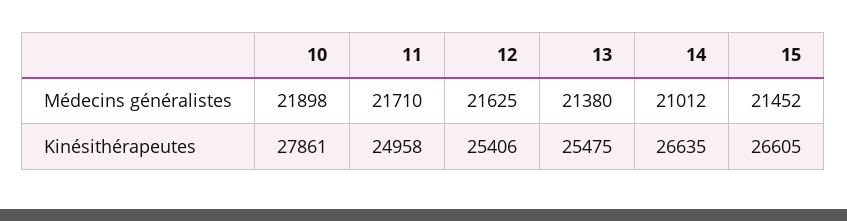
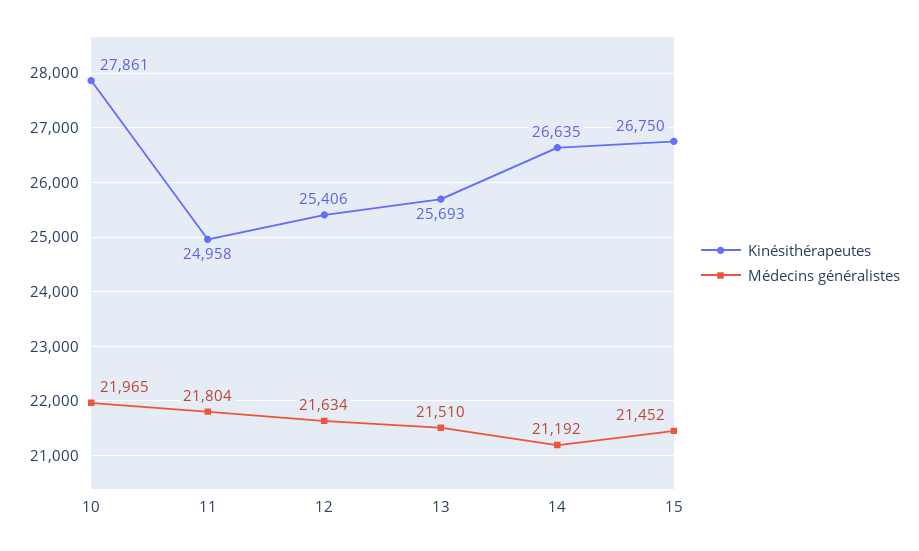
  {
    "Médecins généralistes": {
-     "10": 21898,
+     "10": 21965,
-     "11": 21710,
+     "11": 21804,
-     "12": 21625,
+     "12": 21634,
-     "13": 21380,
+     "13": 21510,
-     "14": 21012,
+     "14": 21192,
      "15": 21452
    },
    "Kinésithérapeutes": {
      "10": 27861,
      "11": 24958,
      "12": 25406,
-     "13": 25475,
+     "13": 25693,
      "14": 26635,
-     "15": 26605
+     "15": 26750
    }
  }

